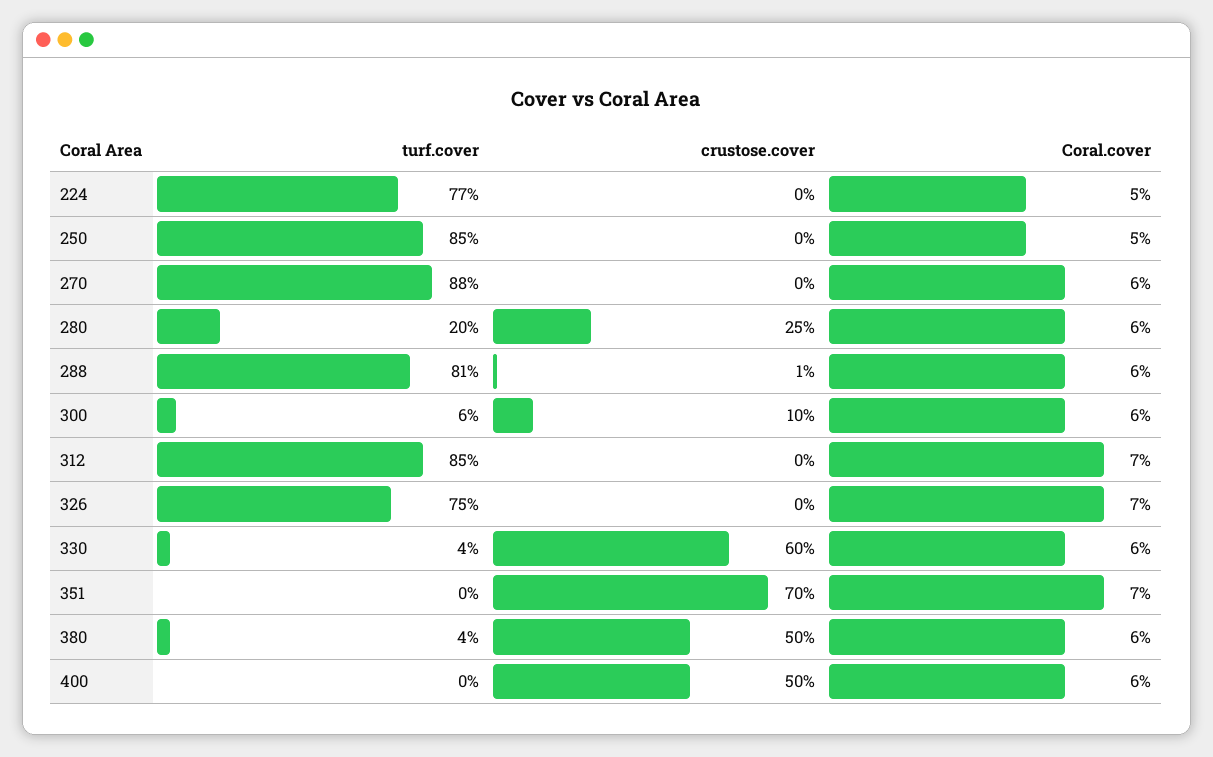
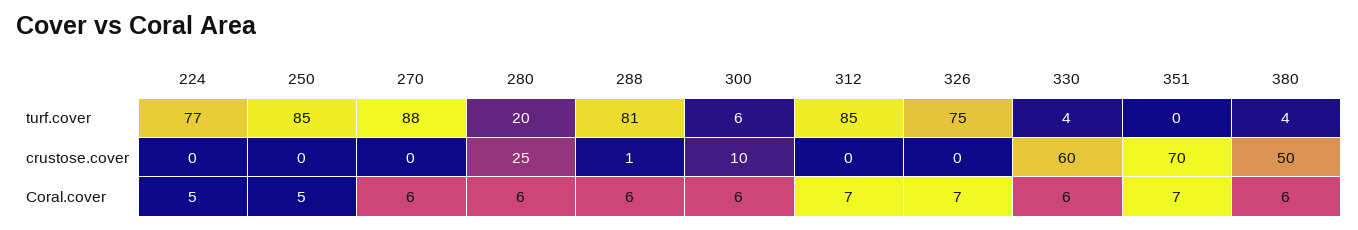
  {
    "turf.cover": {
      "224": 77,
      "250": 85,
      "270": 88,
      "280": 20,
      "288": 81,
      "300": 6,
      "312": 85,
      "326": 75,
      "330": 4,
      "351": 0,
-     "380": 4,
+     "380": 4
-     "400": 0
    },
    "crustose.cover": {
      "224": 0,
      "250": 0,
      "270": 0,
      "280": 25,
      "288": 1,
      "300": 10,
      "312": 0,
      "326": 0,
      "330": 60,
      "351": 70,
-     "380": 50,
+     "380": 50
-     "400": 50
    },
    "Coral.cover": {
      "224": 5,
      "250": 5,
      "270": 6,
      "280": 6,
      "288": 6,
      "300": 6,
      "312": 7,
      "326": 7,
      "330": 6,
      "351": 7,
-     "380": 6,
+     "380": 6
-     "400": 6
    }
  }

